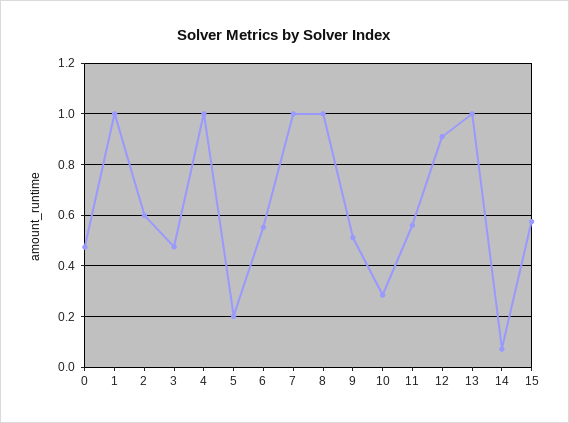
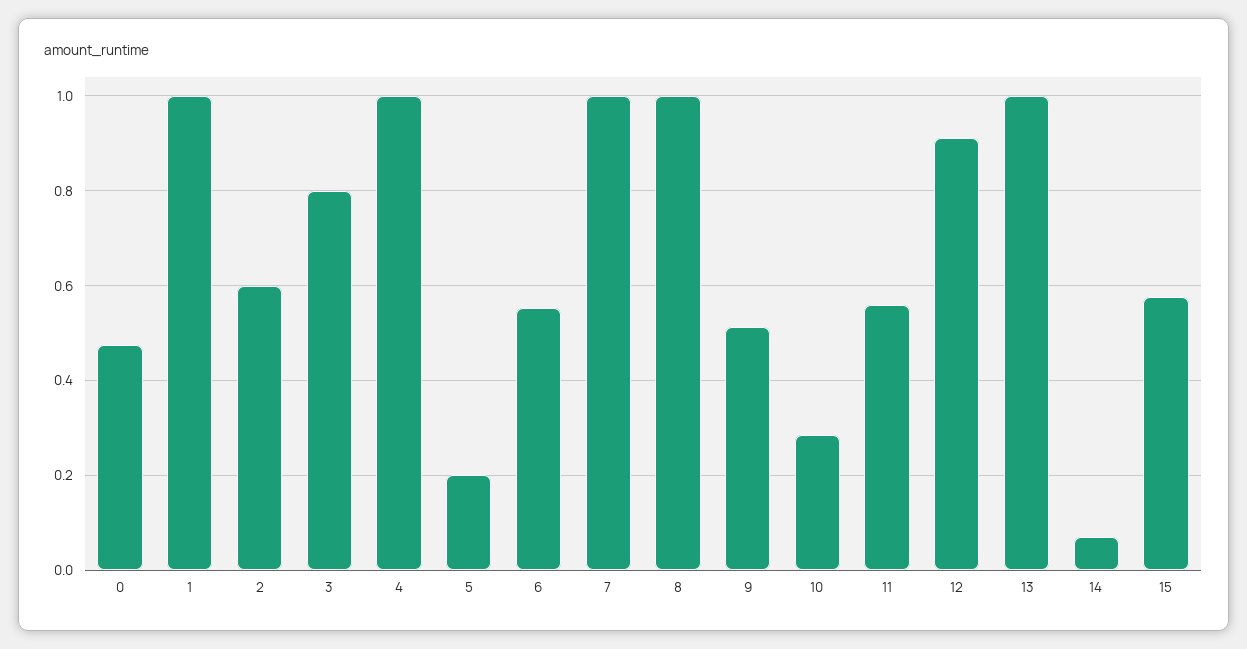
  {
    "0": 0.48,
    "1": 1,
    "2": 0.6,
-   "3": 0.475,
+   "3": 0.8,
    "4": 1,
    "5": 0.2,
    "6": 0.56,
    "7": 1,
    "8": 1,
    "9": 0.52,
    "10": 0.28,
    "11": 0.56,
    "12": 0.92,
    "13": 1,
    "14": 0.08,
    "15": 0.58
  }

